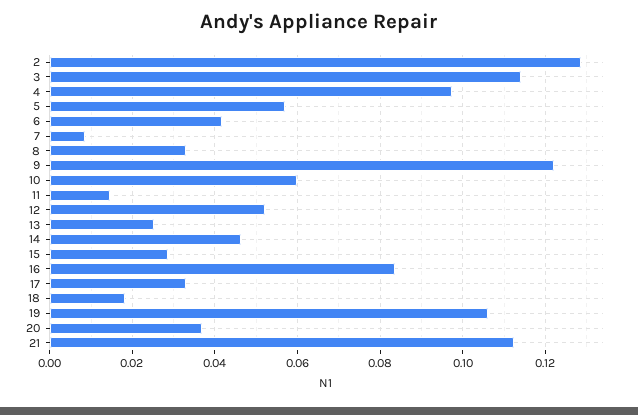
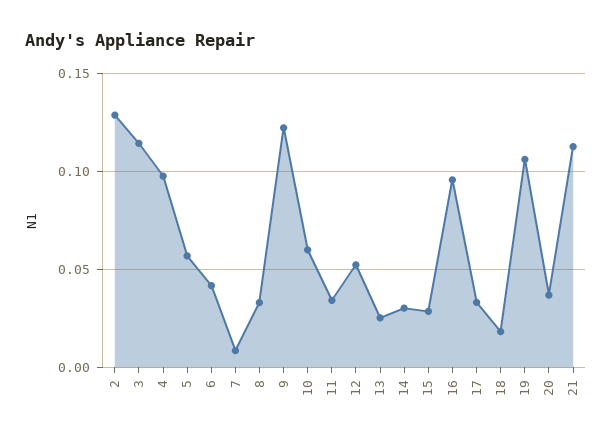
  {
    "2": 0.128,
    "3": 0.114,
    "4": 0.098,
    "5": 0.056,
    "6": 0.042,
    "7": 0.008,
    "8": 0.034,
    "9": 0.122,
    "10": 0.06,
-   "11": 0.014,
+   "11": 0.035,
    "12": 0.052,
    "13": 0.026,
-   "14": 0.046,
+   "14": 0.03,
    "15": 0.028,
-   "16": 0.084,
+   "16": 0.095,
    "17": 0.034,
    "18": 0.018,
    "19": 0.106,
    "20": 0.036,
    "21": 0.112
  }

